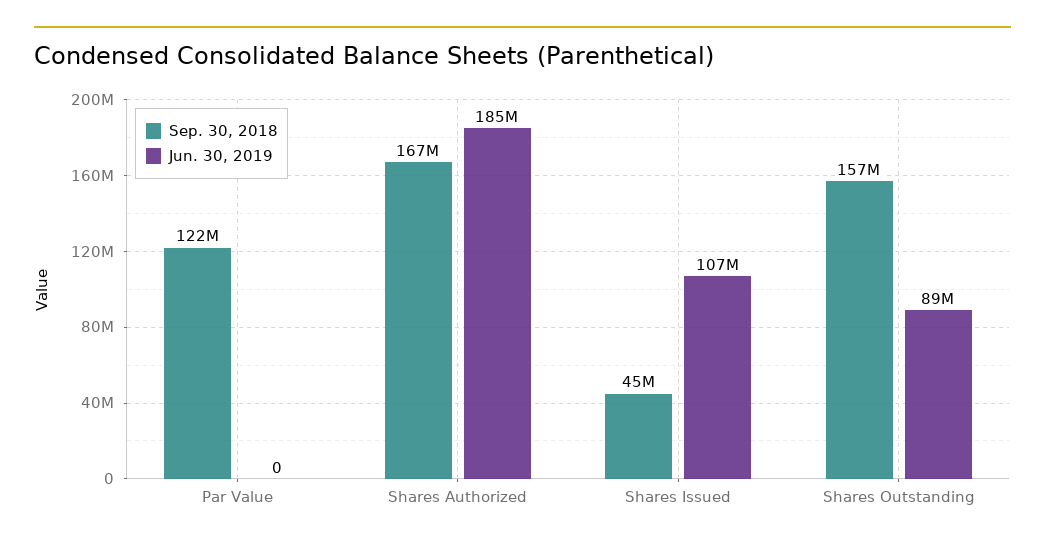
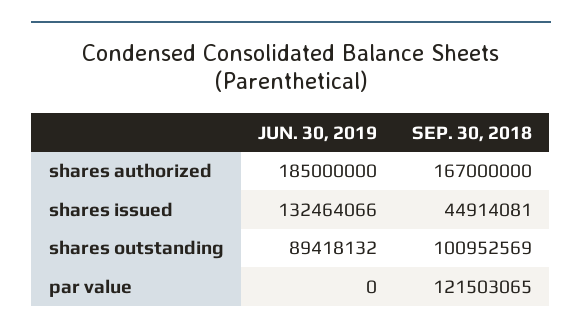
  {
    "Sep. 30, 2018": {
      "Par Value": 121503065,
      "Shares Authorized": 167000000,
      "Shares Issued": 44914081,
-     "Shares Outstanding": 157000000
+     "Shares Outstanding": 100952569
    },
    "Jun. 30, 2019": {
      "Par Value": 0,
      "Shares Authorized": 185000000,
-     "Shares Issued": 107000000,
+     "Shares Issued": 132464066,
      "Shares Outstanding": 89418132
    }
  }

